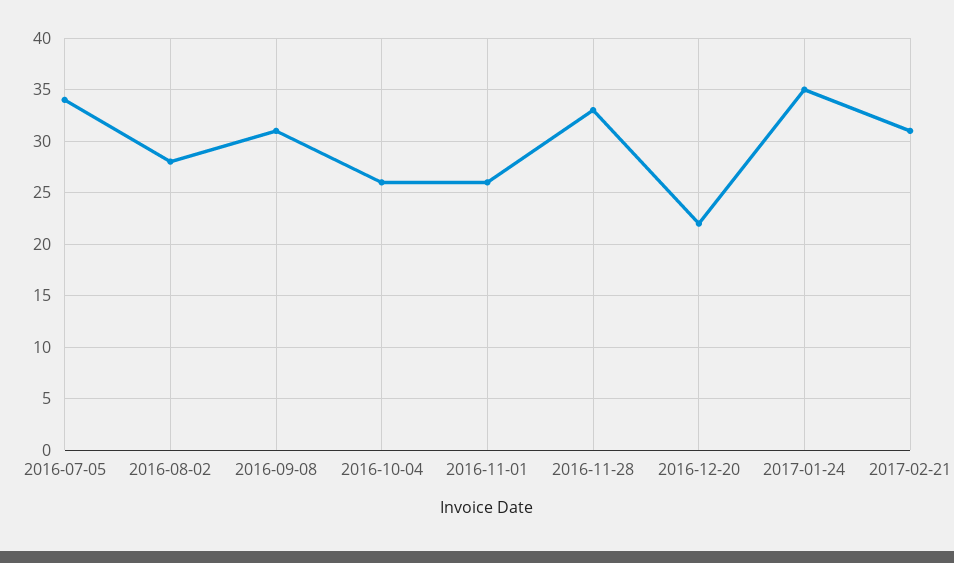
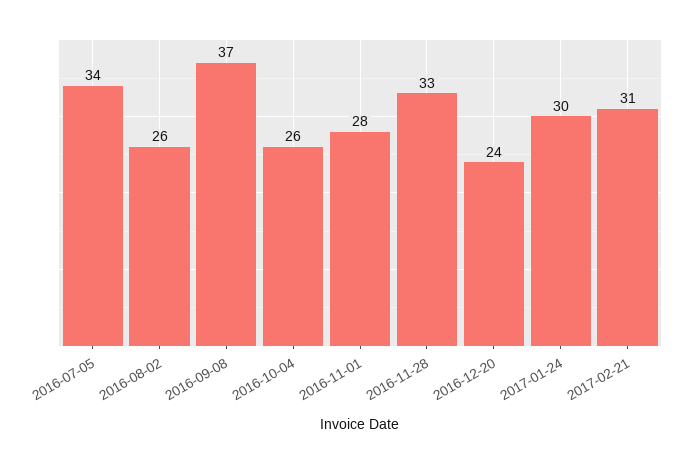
  {
    "2016-07-05": 34,
-   "2016-08-02": 28,
+   "2016-08-02": 26,
-   "2016-09-08": 31,
+   "2016-09-08": 37,
    "2016-10-04": 26,
-   "2016-11-01": 26,
+   "2016-11-01": 28,
    "2016-11-28": 33,
-   "2016-12-20": 22,
+   "2016-12-20": 24,
-   "2017-01-24": 35,
+   "2017-01-24": 30,
    "2017-02-21": 31
  }

